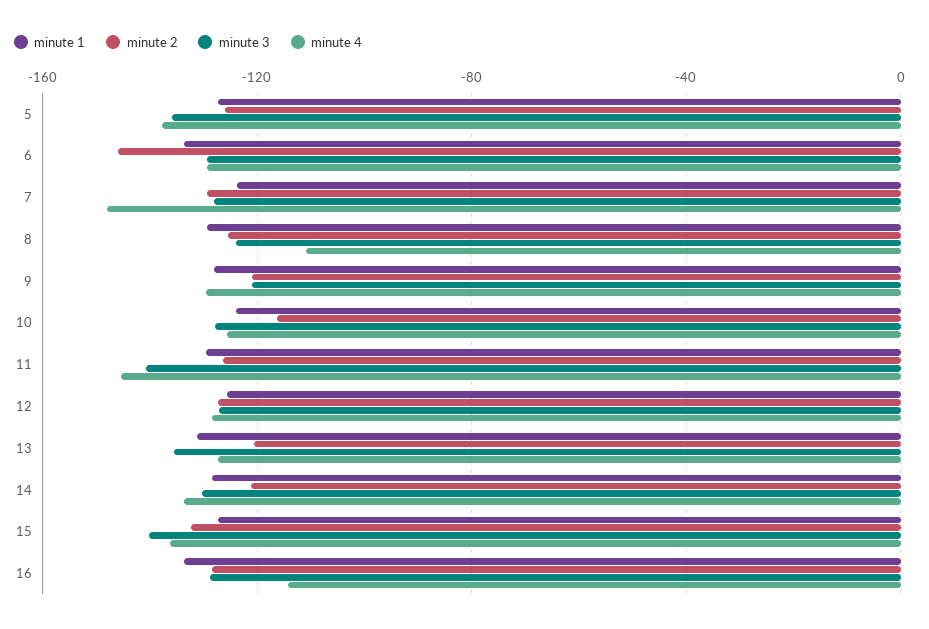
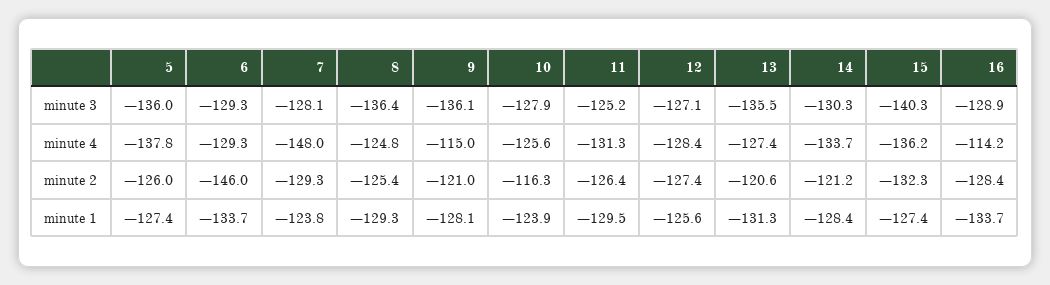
  {
    "minute 1": {
      "5": -127.4,
      "6": -133.7,
      "7": -123.8,
      "8": -129.3,
      "9": -128.1,
      "10": -123.9,
      "11": -129.5,
      "12": -125.6,
      "13": -131.3,
      "14": -128.4,
      "15": -127.4,
      "16": -133.7
    },
    "minute 2": {
      "5": -126,
      "6": -146,
      "7": -129.3,
      "8": -125.4,
      "9": -121,
      "10": -116.3,
      "11": -126.4,
      "12": -127.4,
      "13": -120.6,
      "14": -121.2,
      "15": -132.3,
      "16": -128.4
    },
    "minute 3": {
      "5": -136,
      "6": -129.3,
      "7": -128.1,
-     "8": -125,
+     "8": -136.4,
-     "9": -120,
+     "9": -136.1,
      "10": -127.9,
-     "11": -140,
+     "11": -125.2,
      "12": -127.1,
      "13": -135.5,
      "14": -130.3,
      "15": -140.3,
      "16": -128.9
    },
    "minute 4": {
      "5": -137.8,
      "6": -129.3,
      "7": -148,
-     "8": -110,
+     "8": -124.8,
-     "9": -130,
+     "9": -115,
      "10": -125.6,
-     "11": -145,
+     "11": -131.3,
      "12": -128.4,
      "13": -127.4,
      "14": -133.7,
      "15": -136.2,
      "16": -114.2
    }
  }

